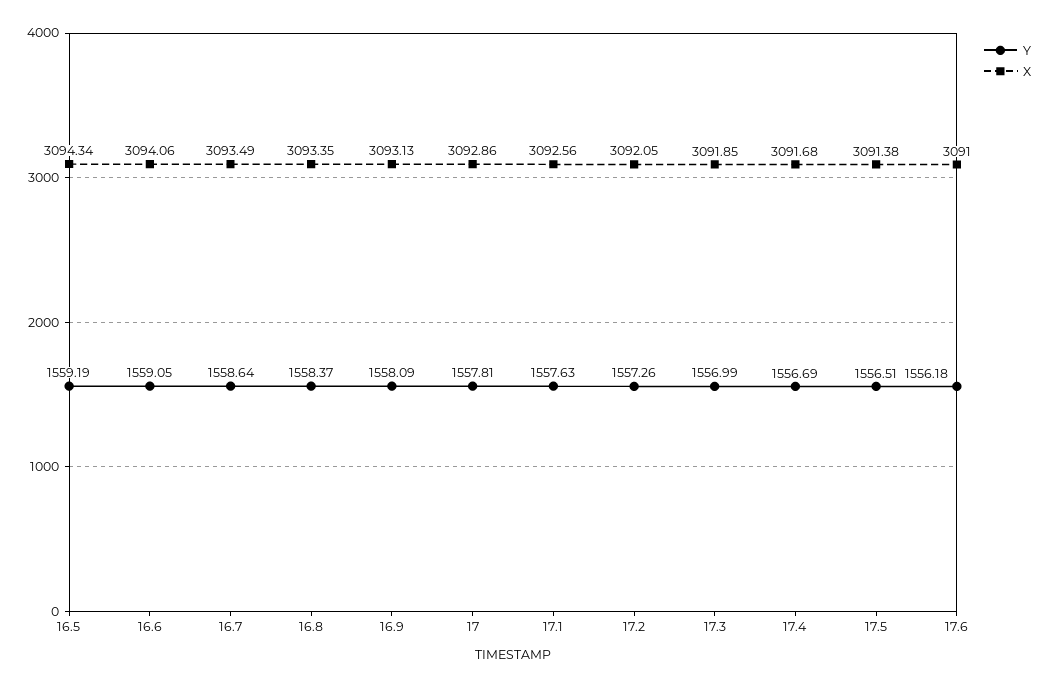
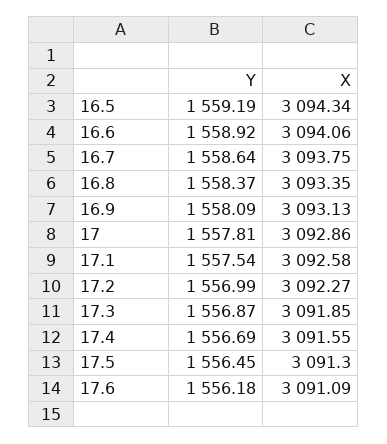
  {
    "Y": {
      "16.5": 1559.19,
-     "16.6": 1559.05,
+     "16.6": 1558.92,
      "16.7": 1558.64,
      "16.8": 1558.37,
      "16.9": 1558.09,
      "17": 1557.81,
-     "17.1": 1557.63,
+     "17.1": 1557.54,
-     "17.2": 1557.26,
+     "17.2": 1556.99,
-     "17.3": 1556.99,
+     "17.3": 1556.87,
      "17.4": 1556.69,
-     "17.5": 1556.51,
+     "17.5": 1556.45,
      "17.6": 1556.18
    },
    "X": {
      "16.5": 3094.34,
      "16.6": 3094.06,
-     "16.7": 3093.49,
+     "16.7": 3093.75,
      "16.8": 3093.35,
      "16.9": 3093.13,
      "17": 3092.86,
-     "17.1": 3092.56,
+     "17.1": 3092.58,
-     "17.2": 3092.05,
+     "17.2": 3092.27,
      "17.3": 3091.85,
-     "17.4": 3091.68,
+     "17.4": 3091.55,
-     "17.5": 3091.38,
+     "17.5": 3091.3,
-     "17.6": 3091
+     "17.6": 3091.09
    }
  }

